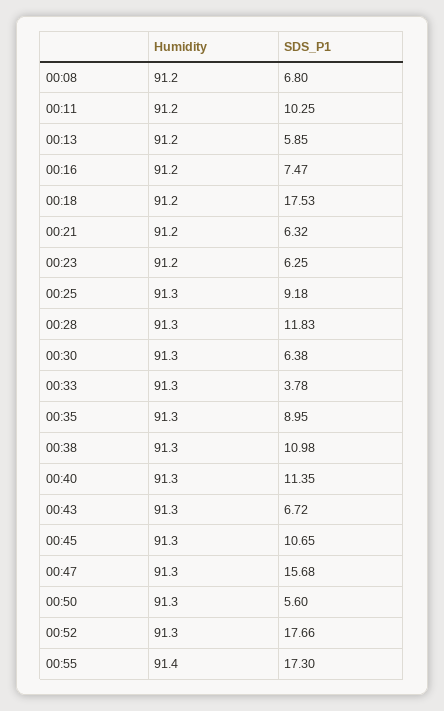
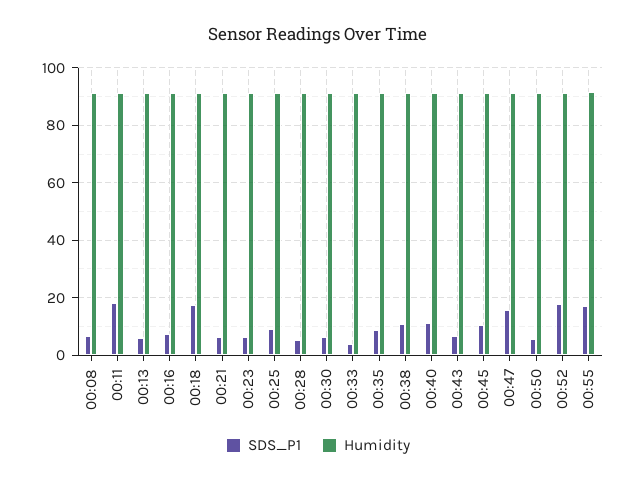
  {
    "Humidity": {
      "00:08": 91.2,
      "00:11": 91.2,
      "00:13": 91.2,
      "00:16": 91.2,
      "00:18": 91.2,
      "00:21": 91.2,
      "00:23": 91.2,
      "00:25": 91.3,
      "00:28": 91.3,
      "00:30": 91.3,
      "00:33": 91.3,
      "00:35": 91.3,
      "00:38": 91.3,
      "00:40": 91.3,
      "00:43": 91.3,
      "00:45": 91.3,
      "00:47": 91.3,
      "00:50": 91.3,
      "00:52": 91.3,
      "00:55": 91.4
    },
    "SDS_P1": {
      "00:08": 6.8,
-     "00:11": 10.25,
+     "00:11": 17.5,
      "00:13": 5.85,
      "00:16": 7.47,
      "00:18": 17.53,
      "00:21": 6.32,
      "00:23": 6.25,
      "00:25": 9.18,
-     "00:28": 11.83,
+     "00:28": 5,
      "00:30": 6.38,
      "00:33": 3.78,
      "00:35": 8.95,
      "00:38": 10.98,
      "00:40": 11.35,
      "00:43": 6.72,
      "00:45": 10.65,
      "00:47": 15.68,
      "00:50": 5.6,
      "00:52": 17.66,
      "00:55": 17.3
    }
  }

